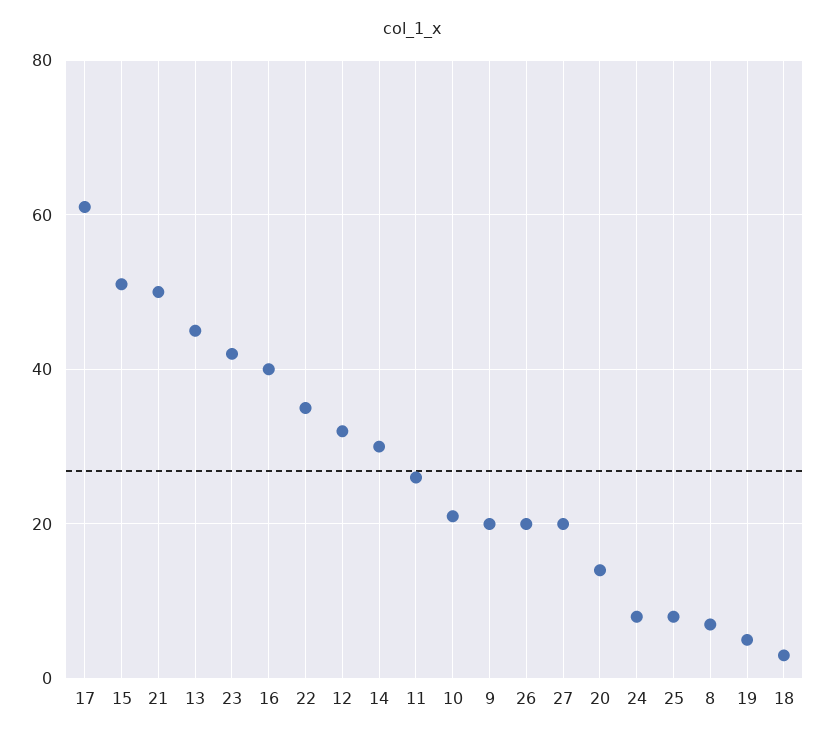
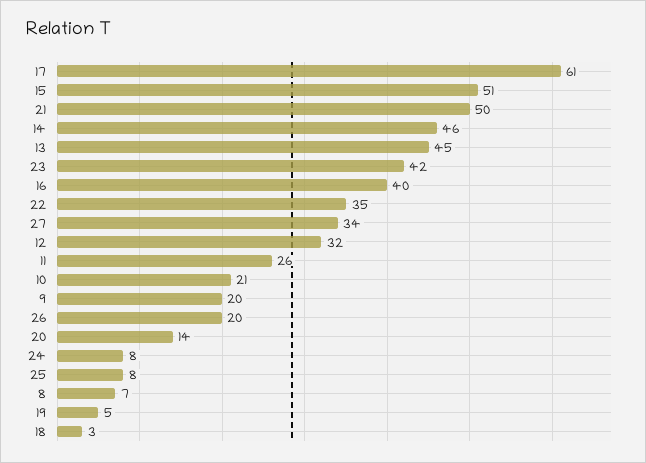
  {
    "17": 61,
    "15": 51,
    "21": 50,
    "13": 45,
    "23": 42,
    "16": 40,
    "22": 35,
    "12": 32,
-   "14": 30,
+   "14": 46,
    "11": 26,
    "10": 21,
    "9": 20,
    "26": 20,
-   "27": 20,
+   "27": 34,
    "20": 14,
    "24": 8,
    "25": 8,
    "8": 7,
    "19": 5,
    "18": 3
  }

